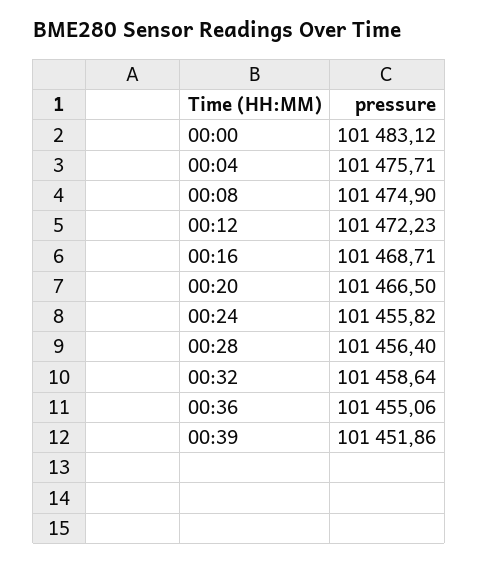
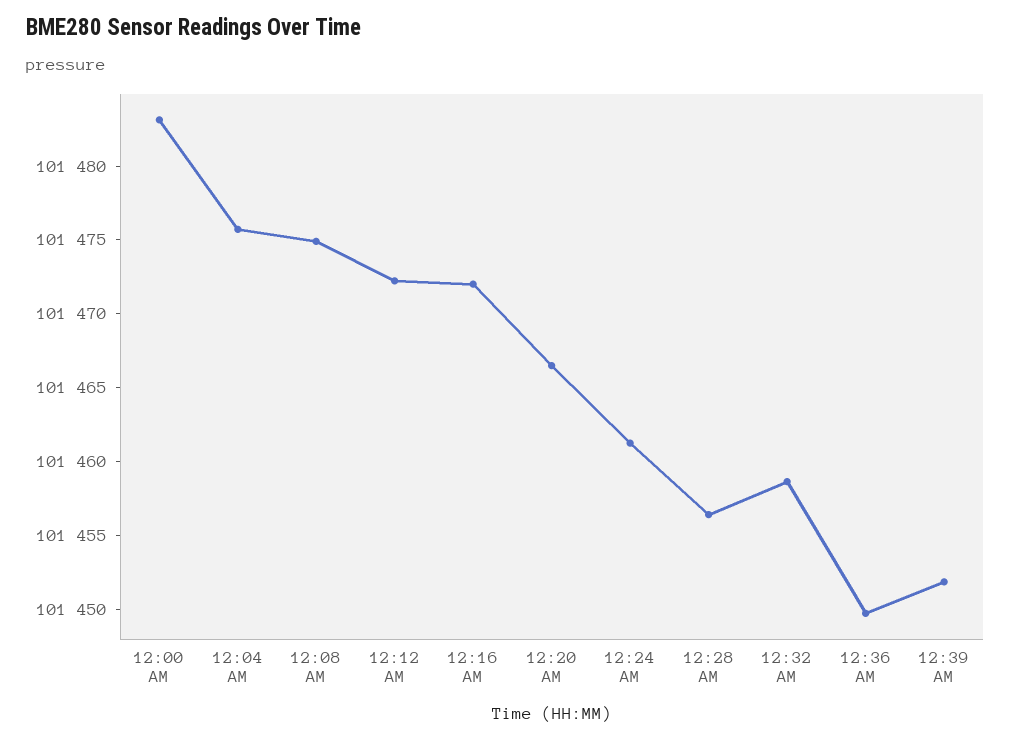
  {
    "00:00": 101483.12,
    "00:04": 101475.71,
    "00:08": 101474.9,
    "00:12": 101472.23,
-   "00:16": 101468.71,
+   "00:16": 101472,
    "00:20": 101466.5,
-   "00:24": 101455.82,
+   "00:24": 101461,
    "00:28": 101456.4,
    "00:32": 101458.64,
-   "00:36": 101455.06,
+   "00:36": 101450,
    "00:39": 101451.86
  }

